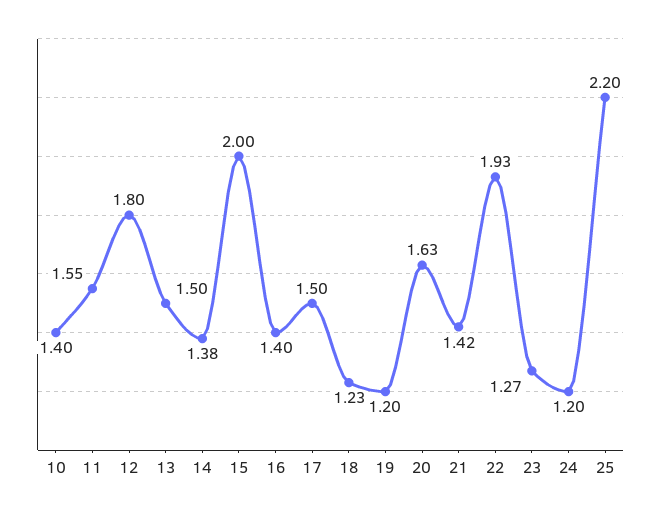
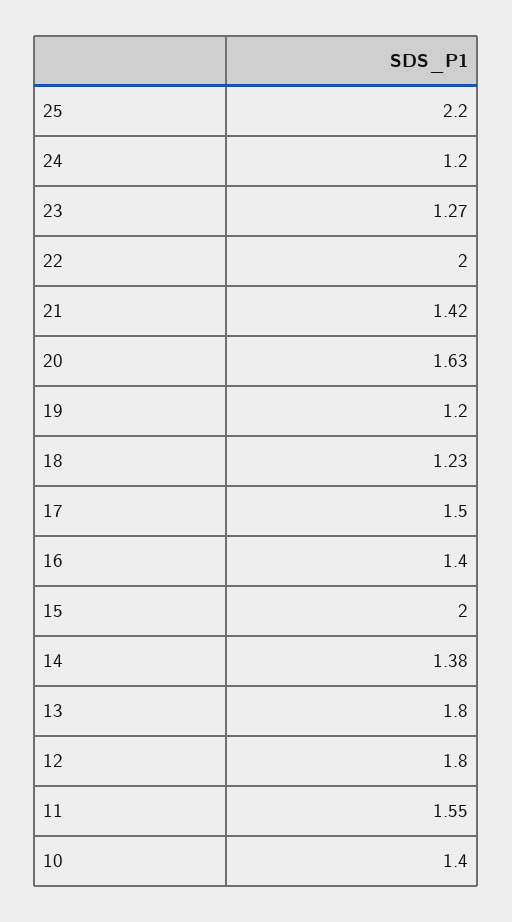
  {
    "10": 1.4,
    "11": 1.55,
    "12": 1.8,
-   "13": 1.5,
+   "13": 1.8,
    "14": 1.38,
    "15": 2,
    "16": 1.4,
    "17": 1.5,
    "18": 1.23,
    "19": 1.2,
    "20": 1.63,
    "21": 1.42,
-   "22": 1.93,
+   "22": 2,
    "23": 1.27,
    "24": 1.2,
    "25": 2.2
  }

